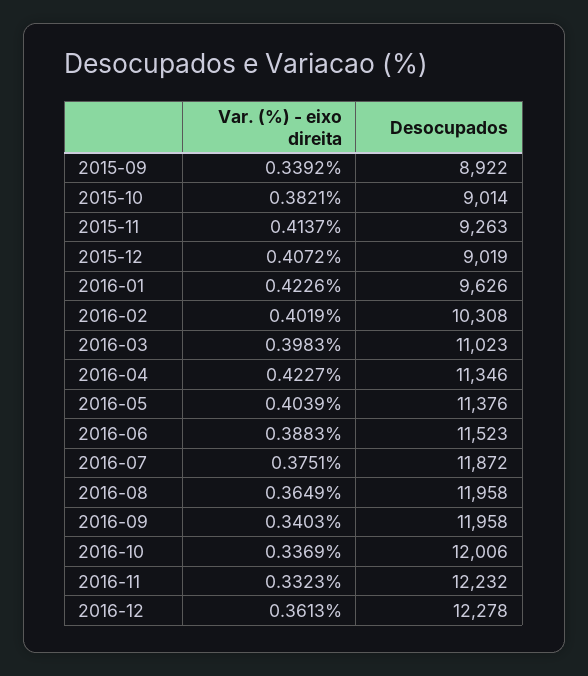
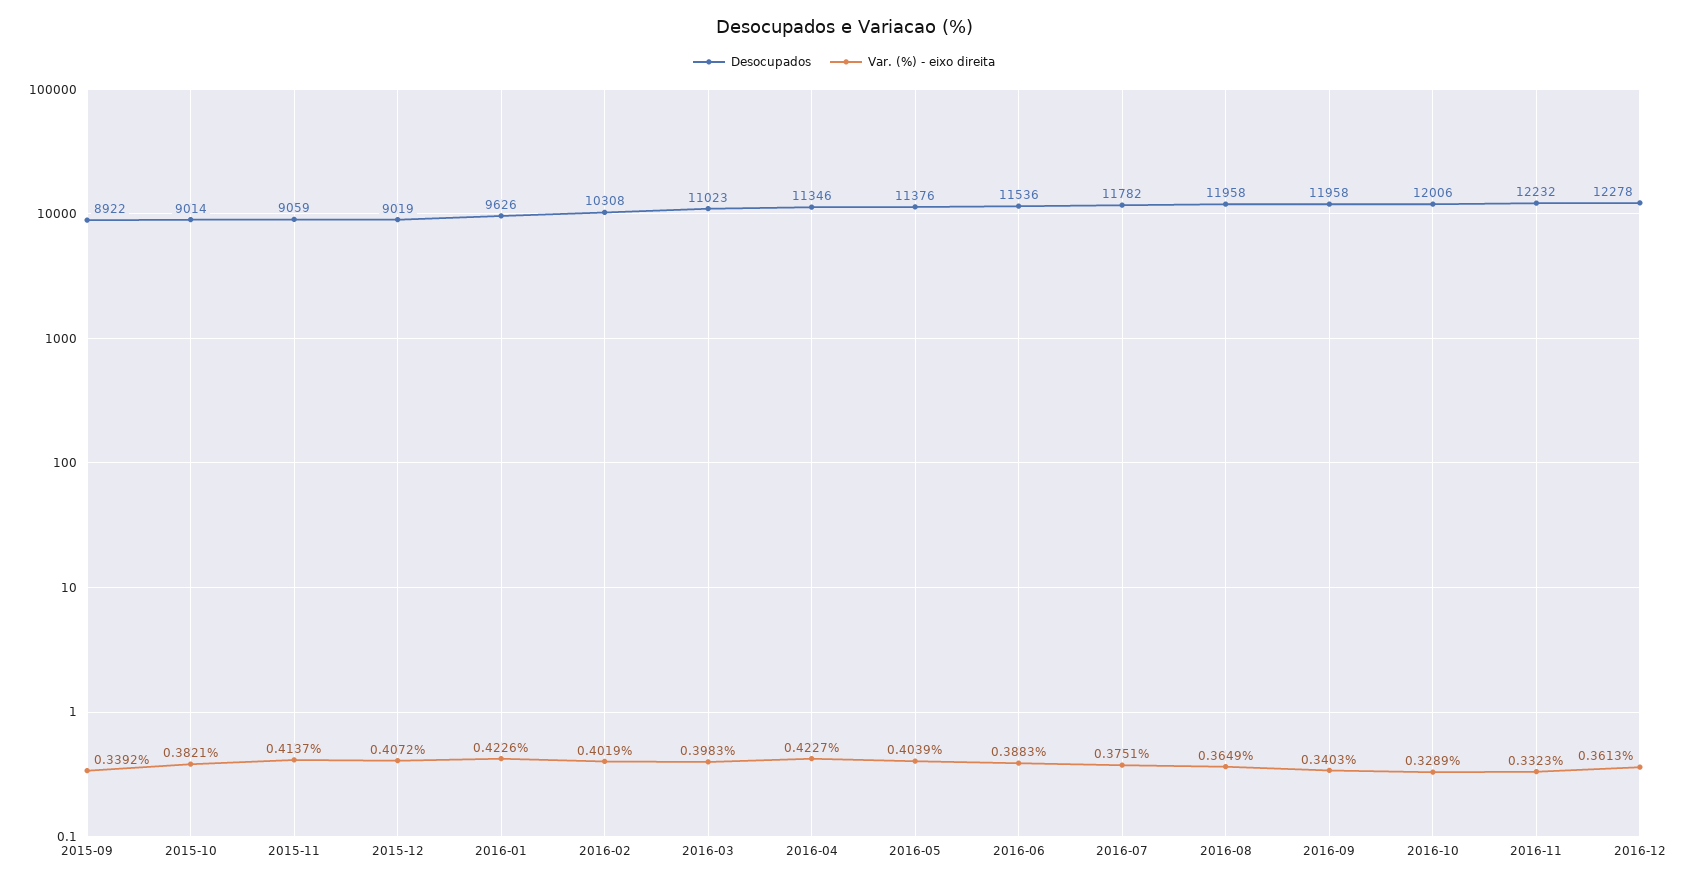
  {
    "Var. (%) - eixo direita": {
      "2015-09": 0.3392,
      "2015-10": 0.3821,
      "2015-11": 0.4137,
      "2015-12": 0.4072,
      "2016-01": 0.4226,
      "2016-02": 0.4019,
      "2016-03": 0.3983,
      "2016-04": 0.4227,
      "2016-05": 0.4039,
      "2016-06": 0.3883,
      "2016-07": 0.3751,
      "2016-08": 0.3649,
      "2016-09": 0.3403,
-     "2016-10": 0.3369,
+     "2016-10": 0.3289,
      "2016-11": 0.3323,
      "2016-12": 0.3613
    },
    "Desocupados": {
      "2015-09": 8922,
      "2015-10": 9014,
-     "2015-11": 9263,
+     "2015-11": 9059,
      "2015-12": 9019,
      "2016-01": 9626,
      "2016-02": 10308,
      "2016-03": 11023,
      "2016-04": 11346,
      "2016-05": 11376,
-     "2016-06": 11523,
+     "2016-06": 11536,
-     "2016-07": 11872,
+     "2016-07": 11782,
      "2016-08": 11958,
      "2016-09": 11958,
      "2016-10": 12006,
      "2016-11": 12232,
      "2016-12": 12278
    }
  }

